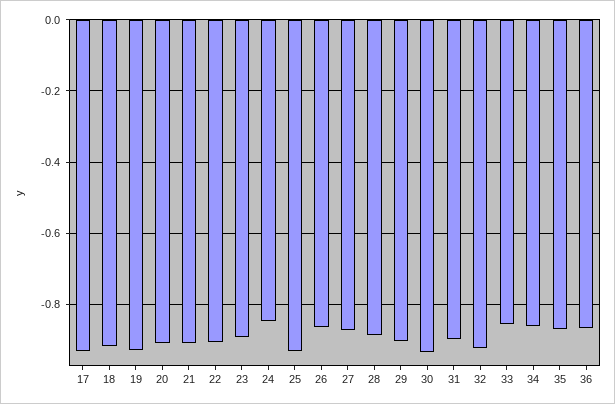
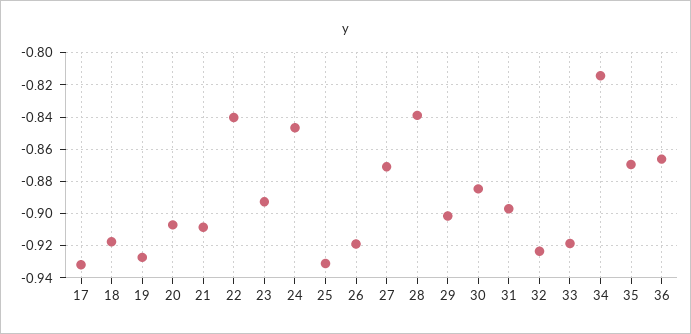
  {
    "17": -0.93,
    "18": -0.92,
    "19": -0.925,
    "20": -0.905,
    "21": -0.91,
-   "22": -0.9,
+   "22": -0.84,
    "23": -0.895,
    "24": -0.845,
    "25": -0.93,
-   "26": -0.86,
+   "26": -0.92,
    "27": -0.87,
-   "28": -0.88,
+   "28": -0.84,
    "29": -0.9,
-   "30": -0.94,
+   "30": -0.885,
    "31": -0.895,
    "32": -0.925,
-   "33": -0.86,
+   "33": -0.92,
-   "34": -0.86,
+   "34": -0.815,
    "35": -0.87,
    "36": -0.865
  }

